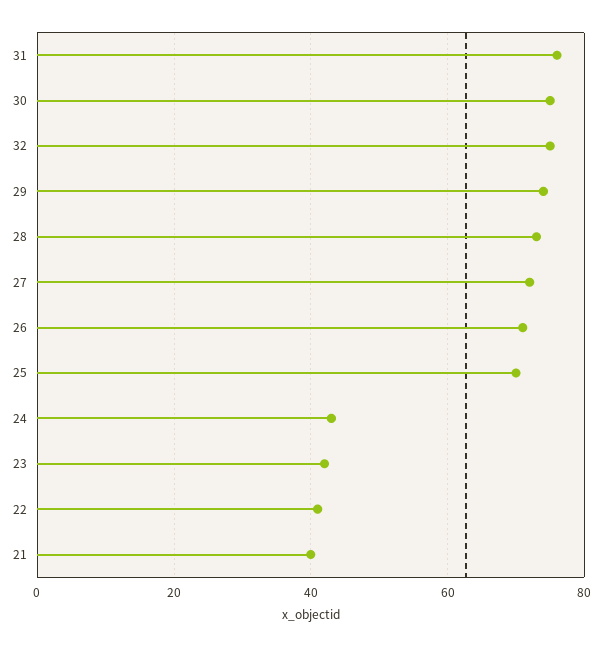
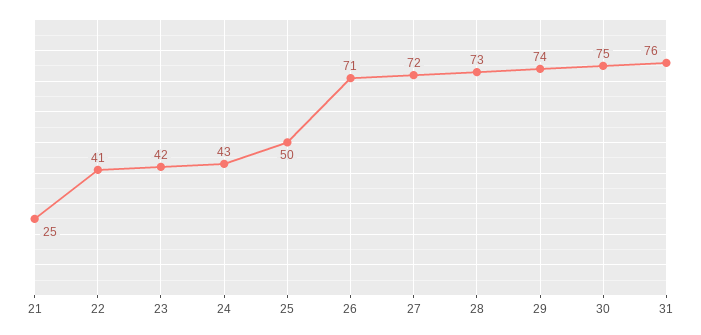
  {
    "31": 76,
    "30": 75,
-   "32": 75,
    "29": 74,
    "28": 73,
    "27": 72,
    "26": 71,
-   "25": 70,
+   "25": 50,
    "24": 43,
    "23": 42,
    "22": 41,
-   "21": 40
+   "21": 25
  }

